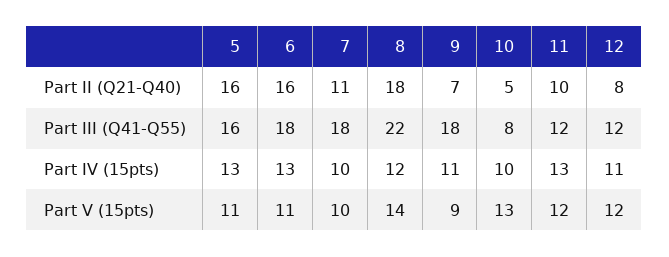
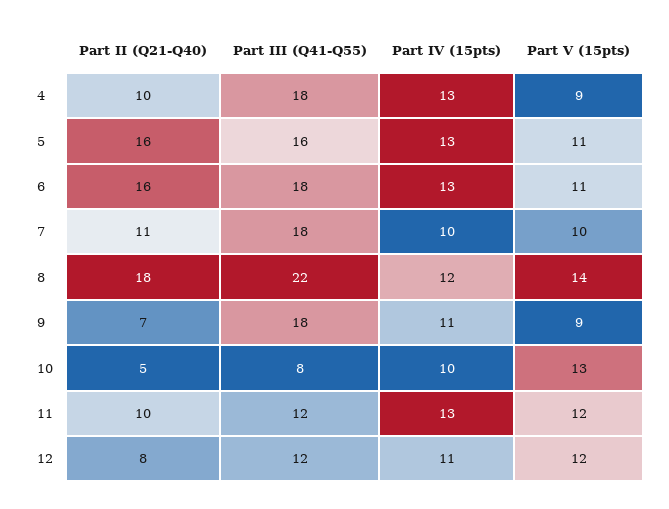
  {
    "5": {
      "Part II (Q21-Q40)": 16,
      "Part III (Q41-Q55)": 16,
      "Part IV (15pts)": 13,
      "Part V (15pts)": 11
    },
    "6": {
      "Part II (Q21-Q40)": 16,
      "Part III (Q41-Q55)": 18,
      "Part IV (15pts)": 13,
      "Part V (15pts)": 11
    },
    "7": {
      "Part II (Q21-Q40)": 11,
      "Part III (Q41-Q55)": 18,
      "Part IV (15pts)": 10,
      "Part V (15pts)": 10
    },
    "8": {
      "Part II (Q21-Q40)": 18,
      "Part III (Q41-Q55)": 22,
      "Part IV (15pts)": 12,
      "Part V (15pts)": 14
    },
    "9": {
      "Part II (Q21-Q40)": 7,
      "Part III (Q41-Q55)": 18,
      "Part IV (15pts)": 11,
      "Part V (15pts)": 9
    },
    "10": {
      "Part II (Q21-Q40)": 5,
      "Part III (Q41-Q55)": 8,
      "Part IV (15pts)": 10,
      "Part V (15pts)": 13
    },
    "11": {
      "Part II (Q21-Q40)": 10,
      "Part III (Q41-Q55)": 12,
      "Part IV (15pts)": 13,
      "Part V (15pts)": 12
    },
    "12": {
      "Part II (Q21-Q40)": 8,
      "Part III (Q41-Q55)": 12,
      "Part IV (15pts)": 11,
      "Part V (15pts)": 12
-   }
+   },
+   "4": {
+     "Part II (Q21-Q40)": 10,
+     "Part III (Q41-Q55)": 18,
+     "Part IV (15pts)": 13,
+     "Part V (15pts)": 9
+   }
  }

